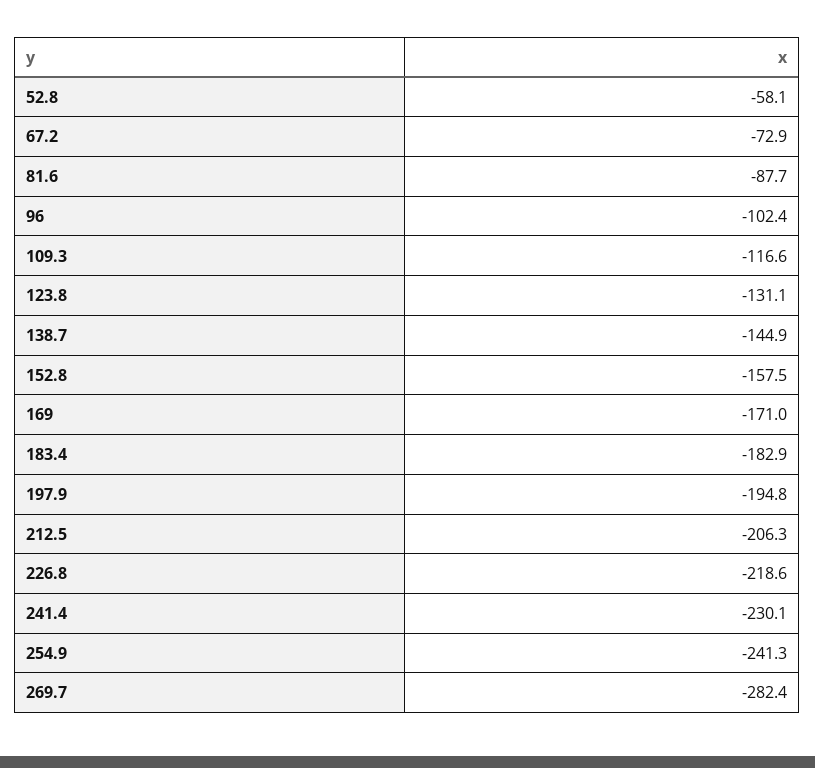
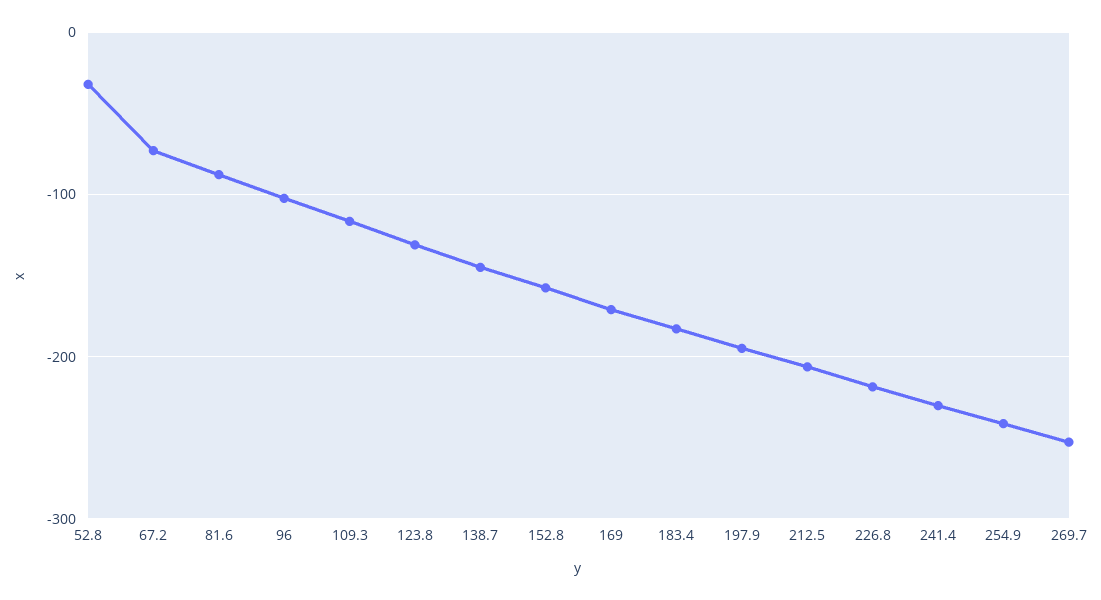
  {
-   "52.8": -58.1,
+   "52.8": -30,
    "67.2": -72.9,
    "81.6": -87.7,
    "96": -102.4,
    "109.3": -116.6,
    "123.8": -131.1,
    "138.7": -144.9,
    "152.8": -157.5,
    "169": -171,
    "183.4": -182.9,
    "197.9": -194.8,
    "212.5": -206.3,
    "226.8": -218.6,
    "241.4": -230.1,
    "254.9": -241.3,
-   "269.7": -282.4
+   "269.7": -250
  }

